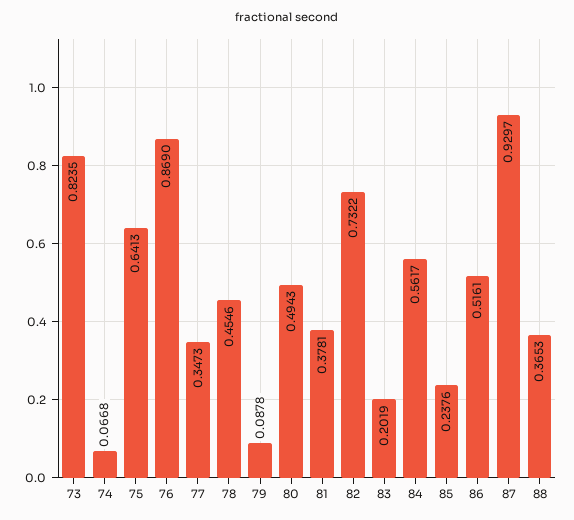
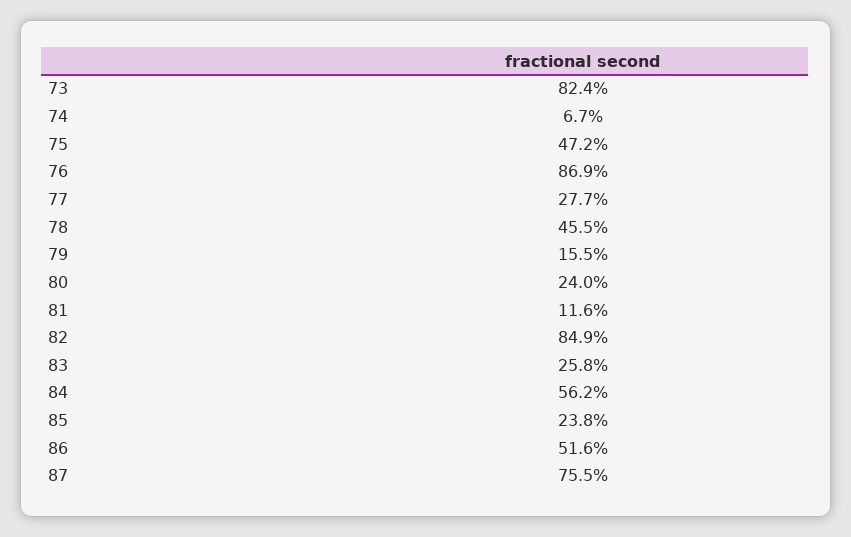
  {
    "73": 0.8235,
    "74": 0.0668,
-   "75": 0.6413,
+   "75": 0.472,
    "76": 0.869,
-   "77": 0.3473,
+   "77": 0.277,
    "78": 0.4546,
-   "79": 0.0878,
+   "79": 0.155,
-   "80": 0.4943,
+   "80": 0.24,
-   "81": 0.3781,
+   "81": 0.116,
-   "82": 0.7322,
+   "82": 0.849,
-   "83": 0.2019,
+   "83": 0.258,
    "84": 0.5617,
    "85": 0.2376,
    "86": 0.5161,
-   "87": 0.9297,
+   "87": 0.755
-   "88": 0.3653
  }

